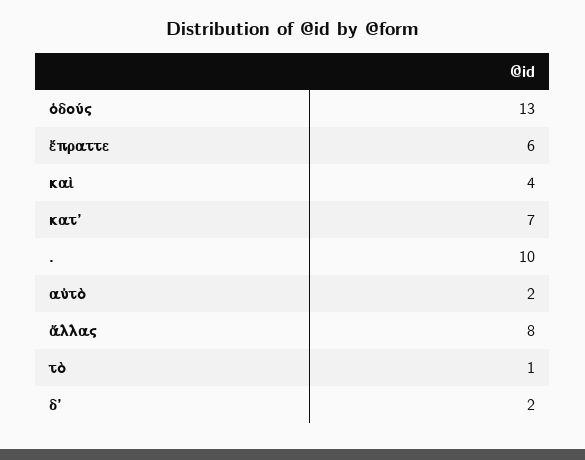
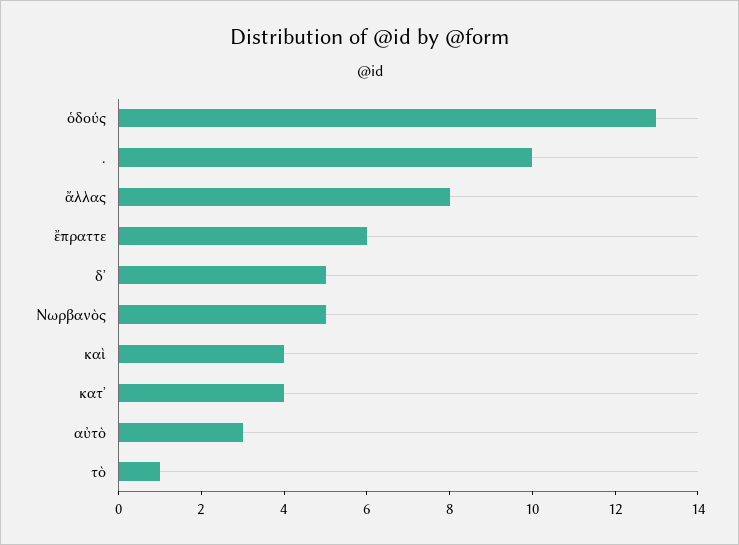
  {
    "ὁδούς": 13,
    "ἔπραττε": 6,
    "καὶ": 4,
-   "κατʼ": 7,
+   "κατʼ": 4,
    ".": 10,
-   "αὐτὸ": 2,
+   "αὐτὸ": 3,
    "ἄλλας": 8,
    "τὸ": 1,
-   "δʼ": 2
+   "δʼ": 5,
+   "Νωρβανὸς": 5
  }

